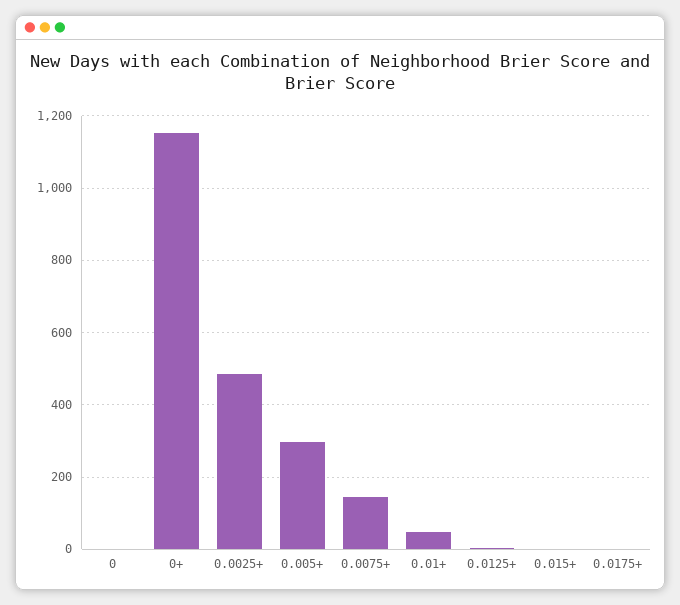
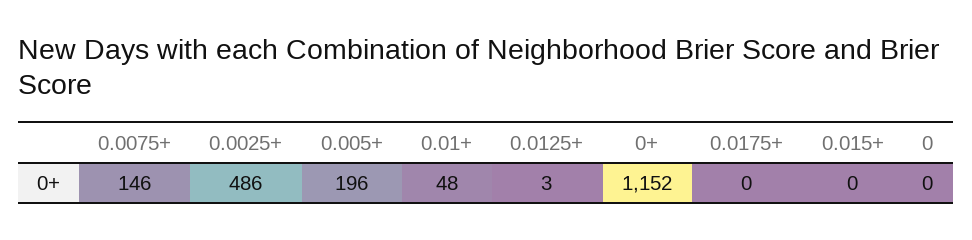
  {
    "0": 0,
    "0+": 1152,
    "0.0025+": 486,
-   "0.005+": 300,
+   "0.005+": 196,
    "0.0075+": 146,
    "0.01+": 48,
    "0.0125+": 3,
    "0.015+": 0,
    "0.0175+": 0
  }

